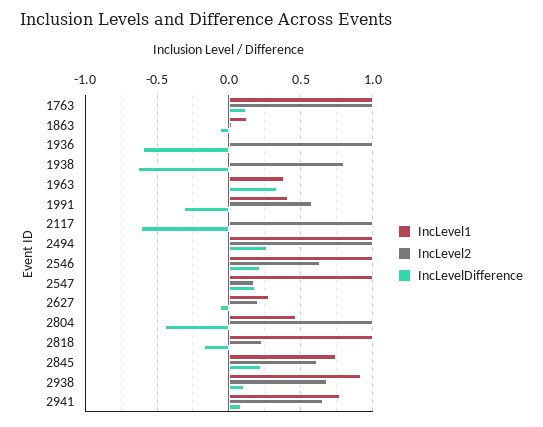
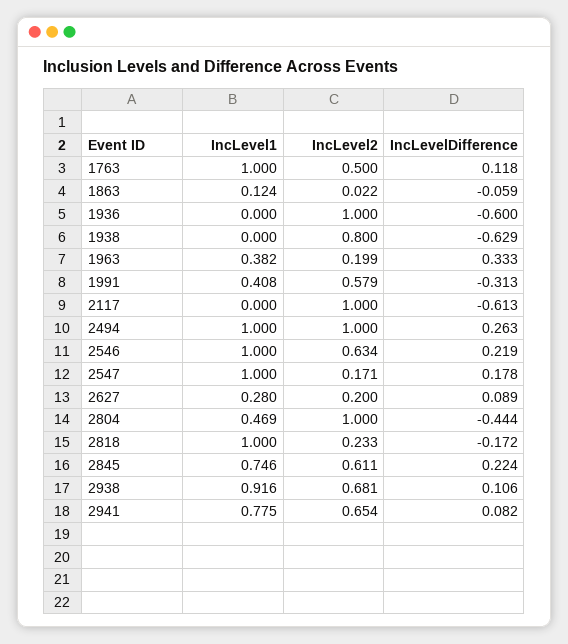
  {
    "IncLevel1": {
      "1763": 1,
      "1863": 0.124,
      "1936": 0,
      "1938": 0,
      "1963": 0.382,
      "1991": 0.408,
      "2117": 0,
      "2494": 1,
      "2546": 1,
      "2547": 1,
      "2627": 0.28,
      "2804": 0.469,
      "2818": 1,
      "2845": 0.746,
      "2938": 0.916,
      "2941": 0.775
    },
    "IncLevel2": {
-     "1763": 1,
+     "1763": 0.5,
      "1863": 0.022,
      "1936": 1,
      "1938": 0.8,
-     "1963": 0,
+     "1963": 0.199,
      "1991": 0.579,
      "2117": 1,
      "2494": 1,
      "2546": 0.634,
      "2547": 0.171,
      "2627": 0.2,
      "2804": 1,
      "2818": 0.233,
      "2845": 0.611,
      "2938": 0.681,
      "2941": 0.654
    },
    "IncLevelDifference": {
      "1763": 0.118,
      "1863": -0.059,
      "1936": -0.6,
      "1938": -0.629,
      "1963": 0.333,
      "1991": -0.313,
      "2117": -0.613,
      "2494": 0.263,
      "2546": 0.219,
      "2547": 0.178,
-     "2627": -0.05,
+     "2627": 0.089,
      "2804": -0.444,
      "2818": -0.172,
      "2845": 0.224,
      "2938": 0.106,
      "2941": 0.082
    }
  }

